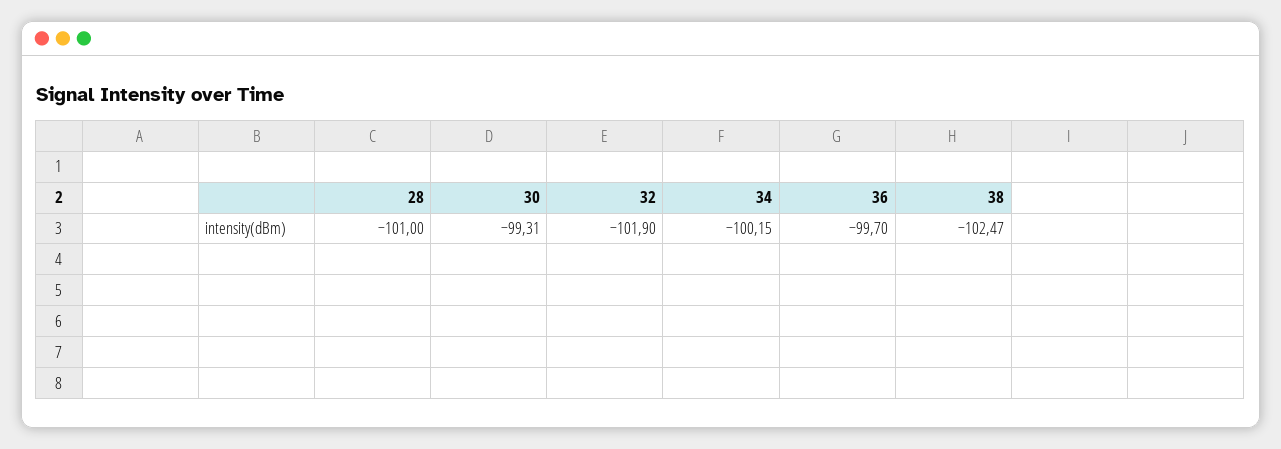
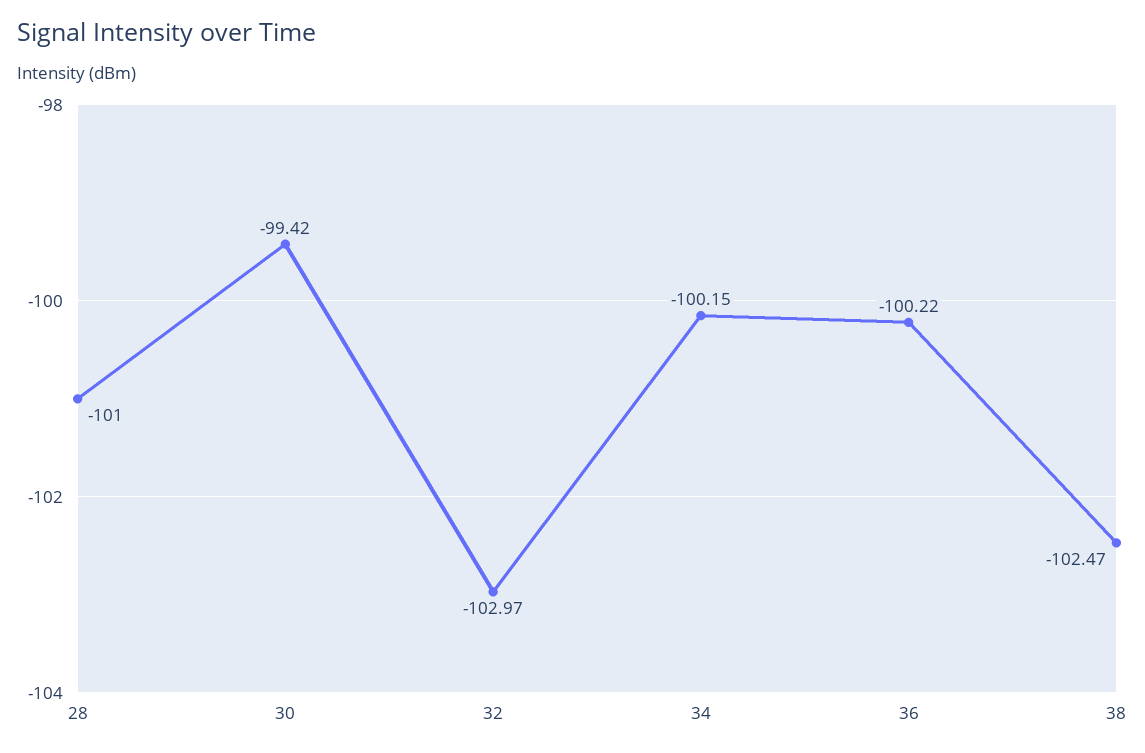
  {
    "28": -101,
-   "30": -99.31,
+   "30": -99.42,
-   "32": -101.9,
+   "32": -102.97,
    "34": -100.15,
-   "36": -99.7,
+   "36": -100.22,
    "38": -102.47
  }

